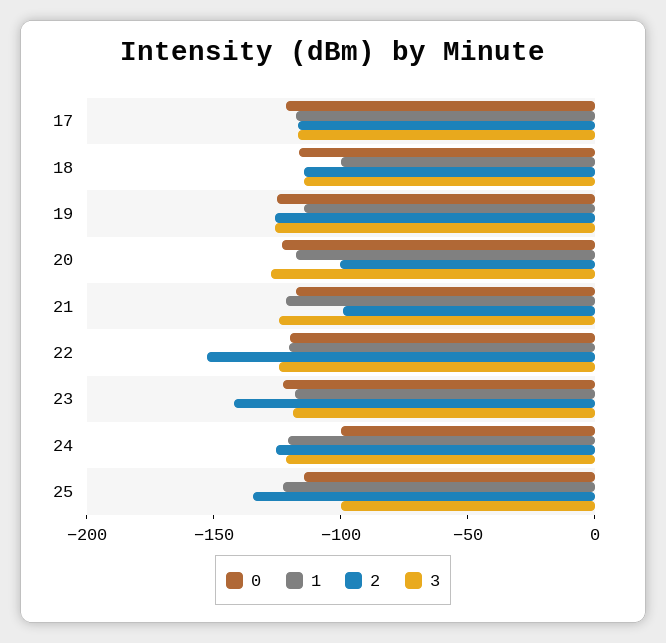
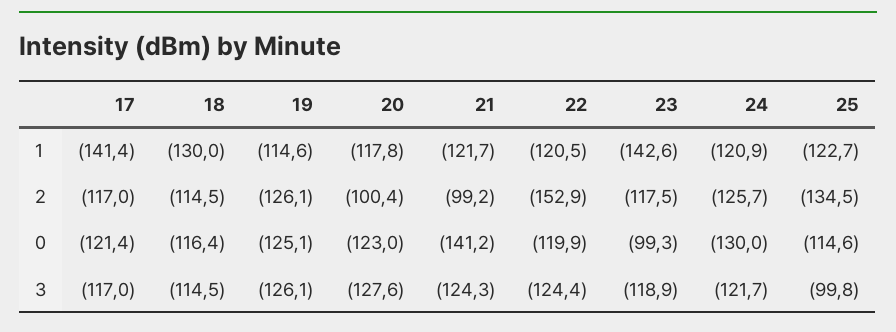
  {
    "0": {
      "17": -121.4,
      "18": -116.4,
      "19": -125.1,
      "20": -123,
-     "21": -120,
+     "21": -141.2,
      "22": -119.9,
-     "23": -120,
+     "23": -99.3,
-     "24": -100,
+     "24": -130,
      "25": -114.6
    },
    "1": {
-     "17": -120,
+     "17": -141.4,
-     "18": -100,
+     "18": -130,
      "19": -114.6,
      "20": -117.8,
      "21": -121.7,
      "22": -120.5,
-     "23": -120,
+     "23": -142.6,
      "24": -120.9,
      "25": -122.7
    },
    "2": {
      "17": -117,
      "18": -114.5,
      "19": -126.1,
      "20": -100.4,
      "21": -99.2,
      "22": -152.9,
-     "23": -140,
+     "23": -117.5,
      "24": -125.7,
      "25": -134.5
    },
    "3": {
      "17": -117,
      "18": -114.5,
      "19": -126.1,
      "20": -127.6,
      "21": -124.3,
      "22": -124.4,
      "23": -118.9,
      "24": -121.7,
      "25": -99.8
    }
  }

